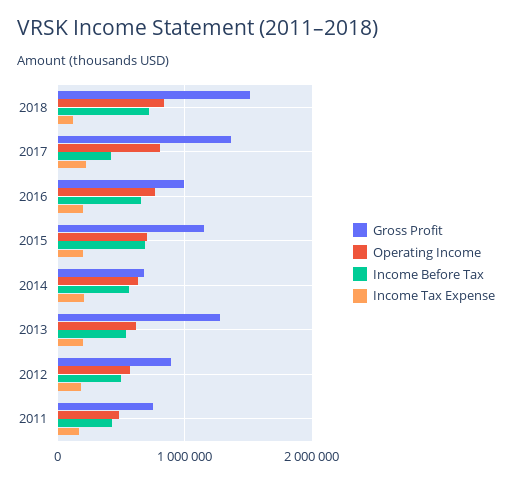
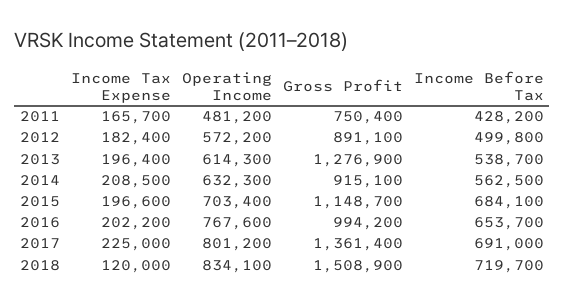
  {
    "Gross Profit": {
      "2018": 1508900,
      "2017": 1361400,
      "2016": 994200,
      "2015": 1148700,
-     "2014": 700000,
+     "2014": 915100,
      "2013": 1276900,
      "2012": 891100,
      "2011": 750400
    },
    "Operating Income": {
      "2018": 834100,
      "2017": 801200,
      "2016": 767600,
      "2015": 703400,
      "2014": 632300,
      "2013": 614300,
      "2012": 572200,
      "2011": 481200
    },
    "Income Before Tax": {
      "2018": 719700,
-     "2017": 400000,
+     "2017": 691000,
      "2016": 653700,
      "2015": 684100,
      "2014": 562500,
      "2013": 538700,
      "2012": 499800,
      "2011": 428200
    },
    "Income Tax Expense": {
      "2018": 120000,
      "2017": 225000,
      "2016": 202200,
      "2015": 196600,
      "2014": 208500,
      "2013": 196400,
      "2012": 182400,
      "2011": 165700
    }
  }

